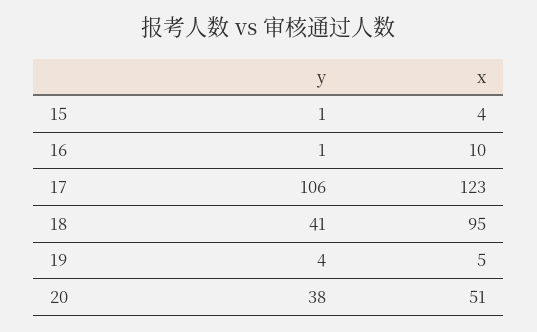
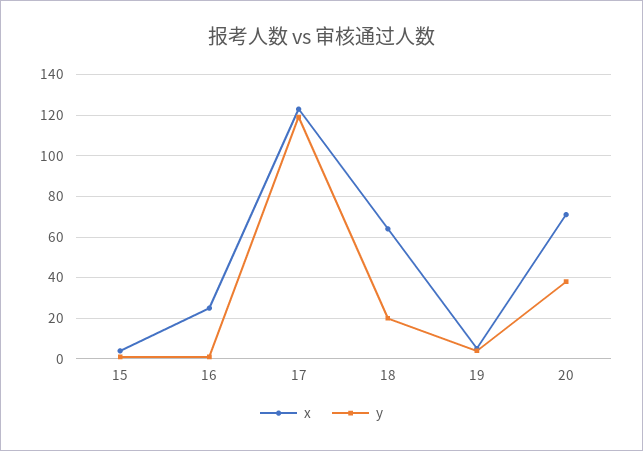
  {
    "y": {
      "15": 1,
      "16": 1,
-     "17": 106,
+     "17": 120,
-     "18": 41,
+     "18": 20,
      "19": 4,
      "20": 38
    },
    "x": {
      "15": 4,
-     "16": 10,
+     "16": 25,
      "17": 123,
-     "18": 95,
+     "18": 65,
      "19": 5,
-     "20": 51
+     "20": 70
    }
  }

